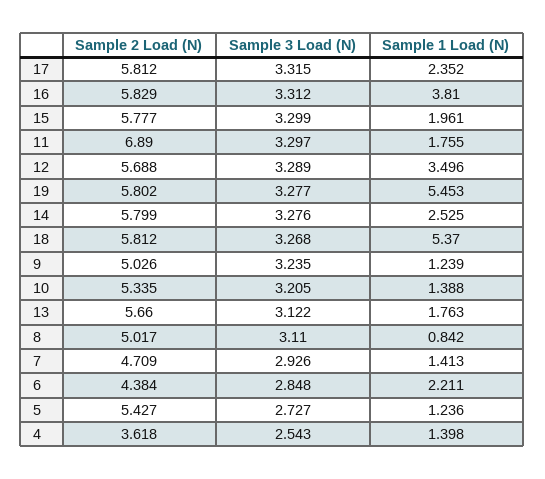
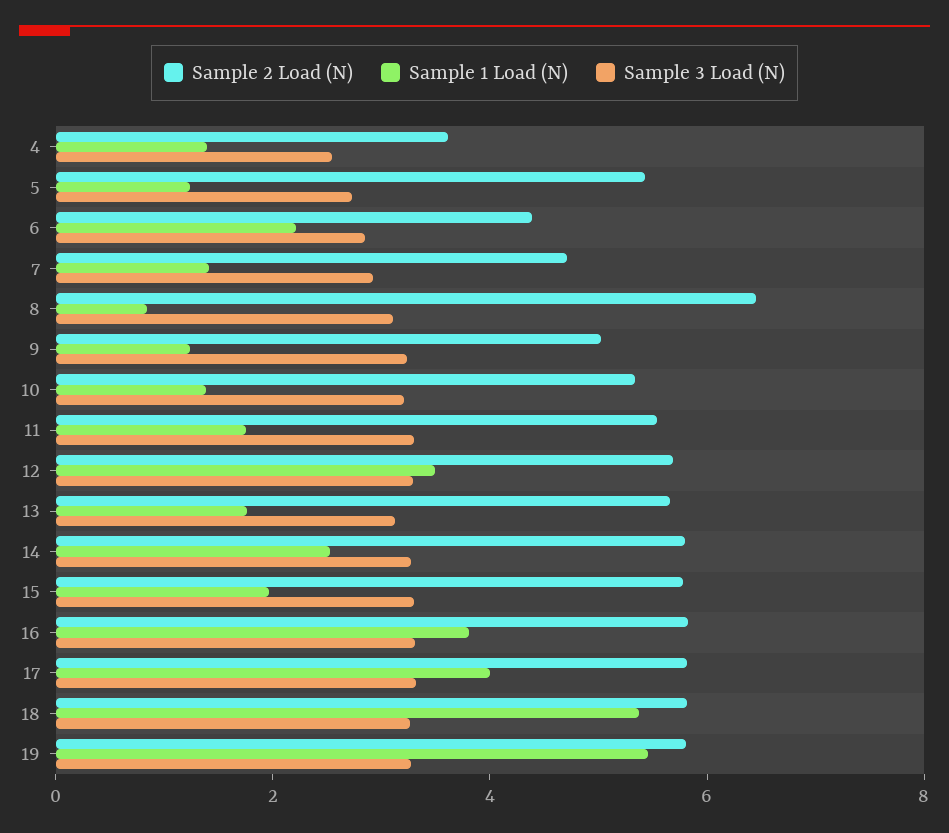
  {
    "Sample 2 Load (N)": {
      "17": 5.812,
      "16": 5.829,
      "15": 5.777,
-     "11": 6.89,
+     "11": 5.5,
      "12": 5.688,
      "19": 5.802,
      "14": 5.799,
      "18": 5.812,
      "9": 5.026,
      "10": 5.335,
      "13": 5.66,
-     "8": 5.017,
+     "8": 6.5,
      "7": 4.709,
      "6": 4.384,
      "5": 5.427,
      "4": 3.618
    },
    "Sample 3 Load (N)": {
      "17": 3.315,
      "16": 3.312,
      "15": 3.299,
      "11": 3.297,
      "12": 3.289,
      "19": 3.277,
      "14": 3.276,
      "18": 3.268,
      "9": 3.235,
      "10": 3.205,
      "13": 3.122,
      "8": 3.11,
      "7": 2.926,
      "6": 2.848,
      "5": 2.727,
      "4": 2.543
    },
    "Sample 1 Load (N)": {
-     "17": 2.352,
+     "17": 4,
      "16": 3.81,
      "15": 1.961,
      "11": 1.755,
      "12": 3.496,
      "19": 5.453,
      "14": 2.525,
      "18": 5.37,
      "9": 1.239,
      "10": 1.388,
      "13": 1.763,
      "8": 0.842,
      "7": 1.413,
      "6": 2.211,
      "5": 1.236,
      "4": 1.398
    }
  }

